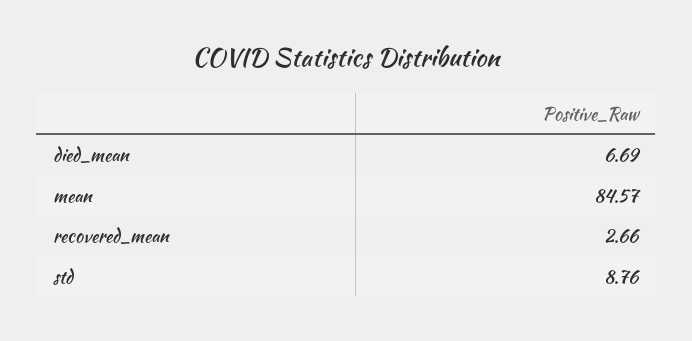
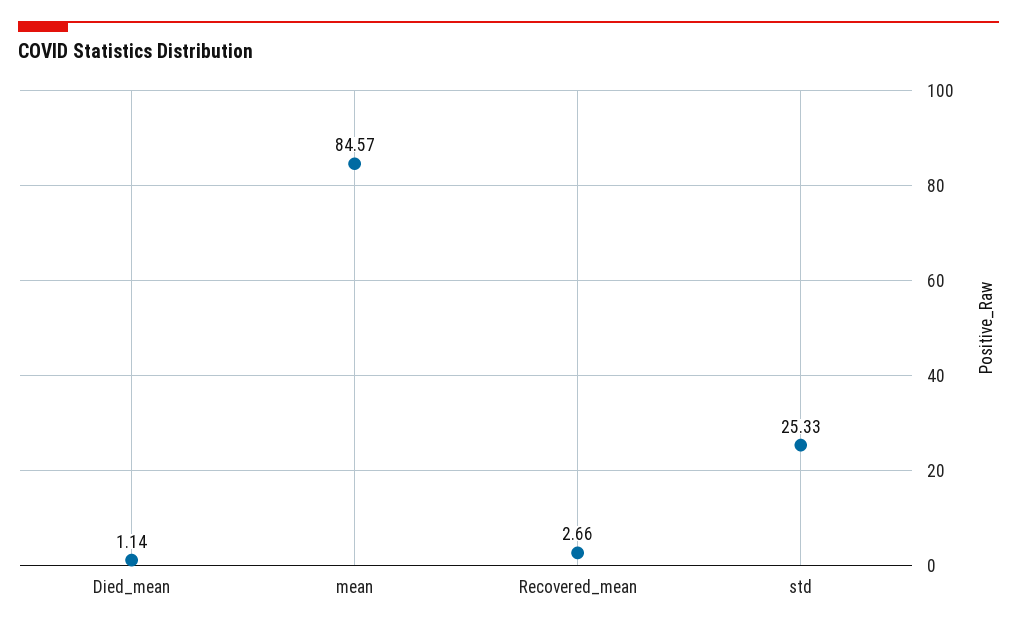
  {
-   "died_mean": 6.69,
+   "died_mean": 1.14,
    "mean": 84.57,
    "recovered_mean": 2.66,
-   "std": 8.76
+   "std": 25.33
  }

